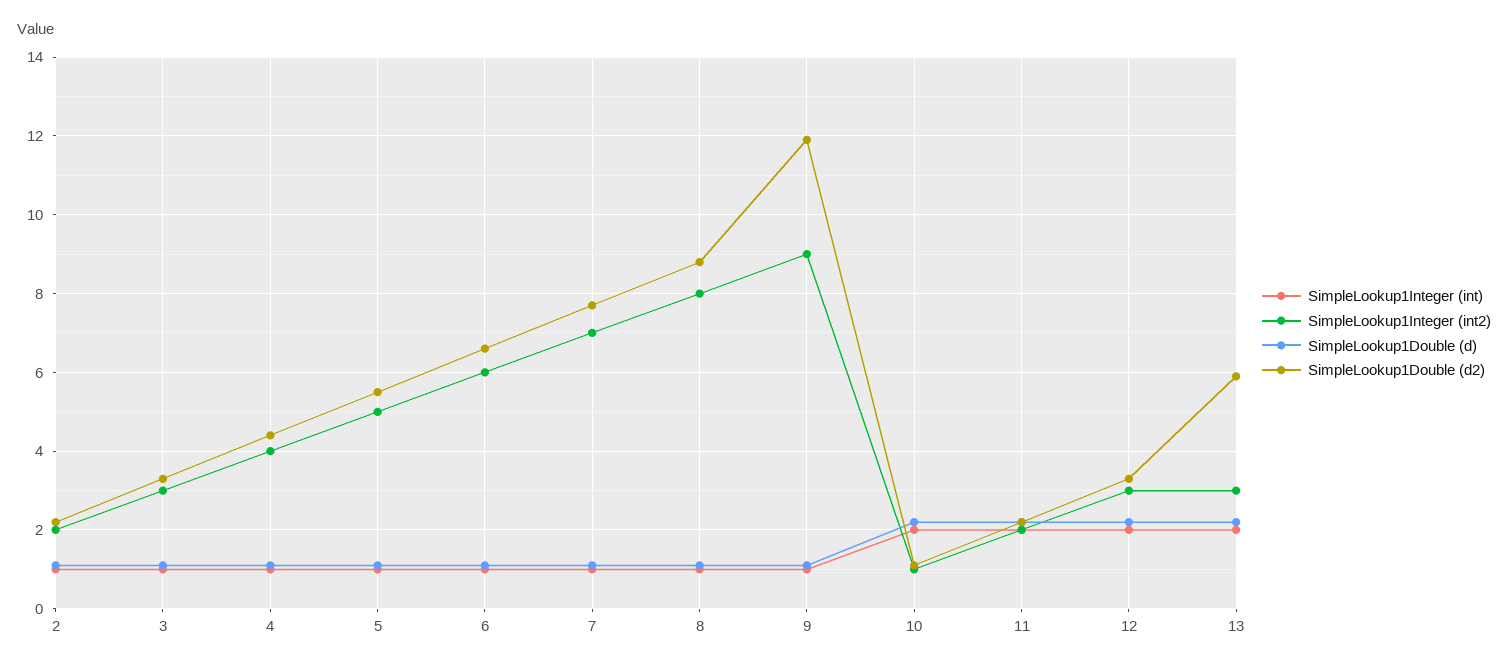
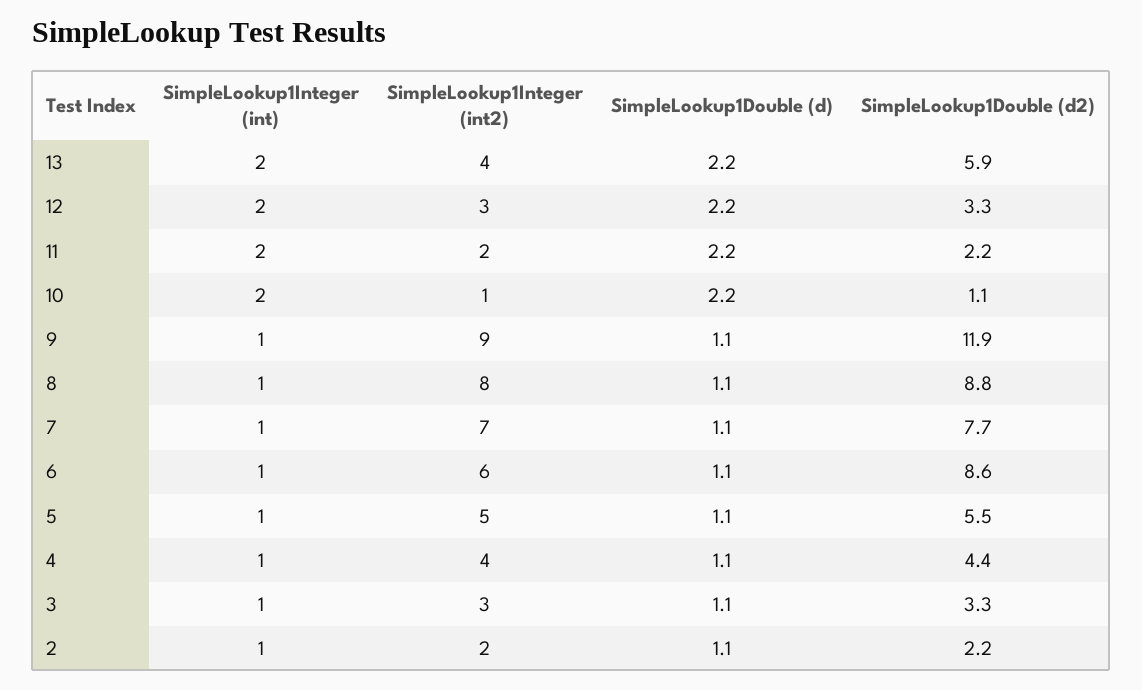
  {
    "SimpleLookup1Integer (int)": {
      "2": 1,
      "3": 1,
      "4": 1,
      "5": 1,
      "6": 1,
      "7": 1,
      "8": 1,
      "9": 1,
      "10": 2,
      "11": 2,
      "12": 2,
      "13": 2
    },
    "SimpleLookup1Integer (int2)": {
      "2": 2,
      "3": 3,
      "4": 4,
      "5": 5,
      "6": 6,
      "7": 7,
      "8": 8,
      "9": 9,
      "10": 1,
      "11": 2,
      "12": 3,
-     "13": 3
+     "13": 4
    },
    "SimpleLookup1Double (d)": {
      "2": 1.1,
      "3": 1.1,
      "4": 1.1,
      "5": 1.1,
      "6": 1.1,
      "7": 1.1,
      "8": 1.1,
      "9": 1.1,
      "10": 2.2,
      "11": 2.2,
      "12": 2.2,
      "13": 2.2
    },
    "SimpleLookup1Double (d2)": {
      "2": 2.2,
      "3": 3.3,
      "4": 4.4,
      "5": 5.5,
-     "6": 6.5,
+     "6": 8.6,
      "7": 7.7,
      "8": 8.8,
      "9": 11.9,
      "10": 1.1,
      "11": 2.2,
      "12": 3.3,
      "13": 5.9
    }
  }

